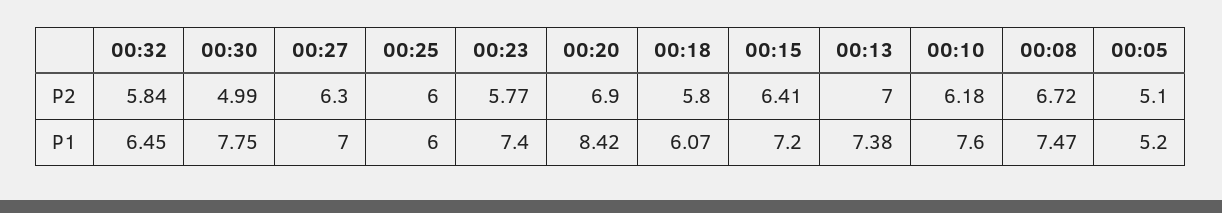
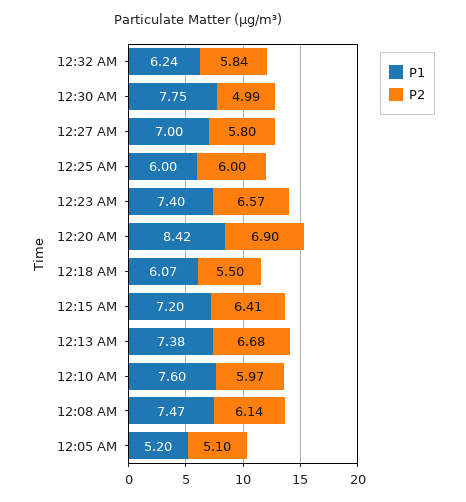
  {
    "P2": {
      "00:32": 5.84,
      "00:30": 4.99,
-     "00:27": 6.3,
+     "00:27": 5.8,
      "00:25": 6,
-     "00:23": 5.77,
+     "00:23": 6.57,
      "00:20": 6.9,
-     "00:18": 5.8,
+     "00:18": 5.5,
      "00:15": 6.41,
-     "00:13": 7,
+     "00:13": 6.68,
-     "00:10": 6.18,
+     "00:10": 5.97,
-     "00:08": 6.72,
+     "00:08": 6.14,
      "00:05": 5.1
    },
    "P1": {
-     "00:32": 6.45,
+     "00:32": 6.24,
      "00:30": 7.75,
      "00:27": 7,
      "00:25": 6,
      "00:23": 7.4,
      "00:20": 8.42,
      "00:18": 6.07,
      "00:15": 7.2,
      "00:13": 7.38,
      "00:10": 7.6,
      "00:08": 7.47,
      "00:05": 5.2
    }
  }

